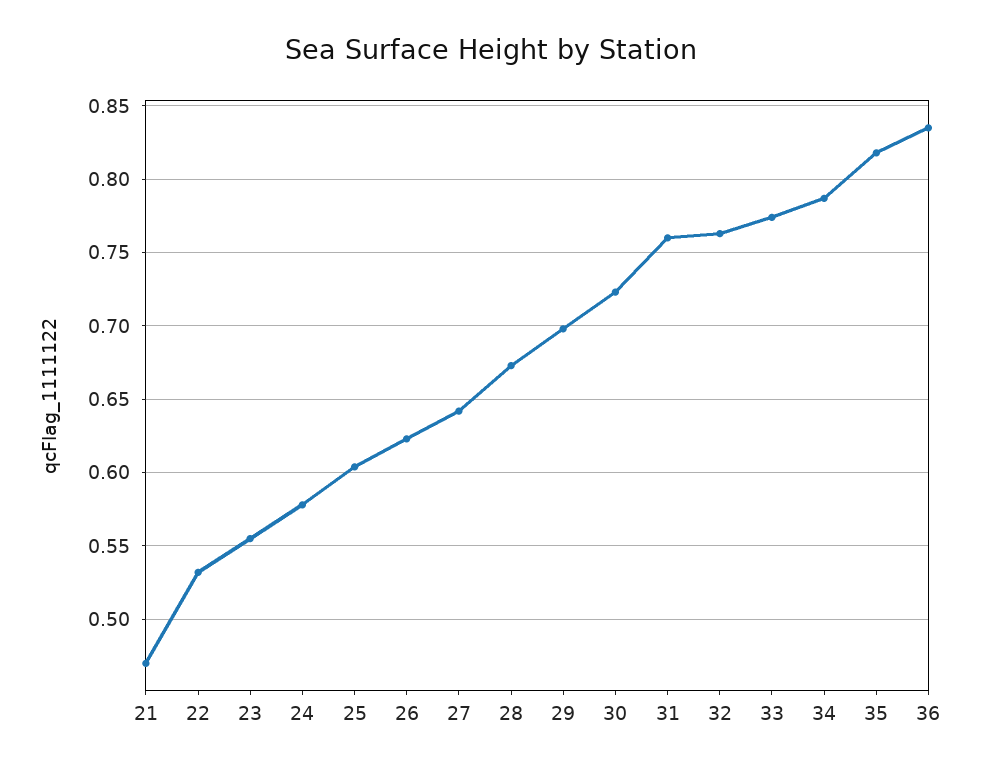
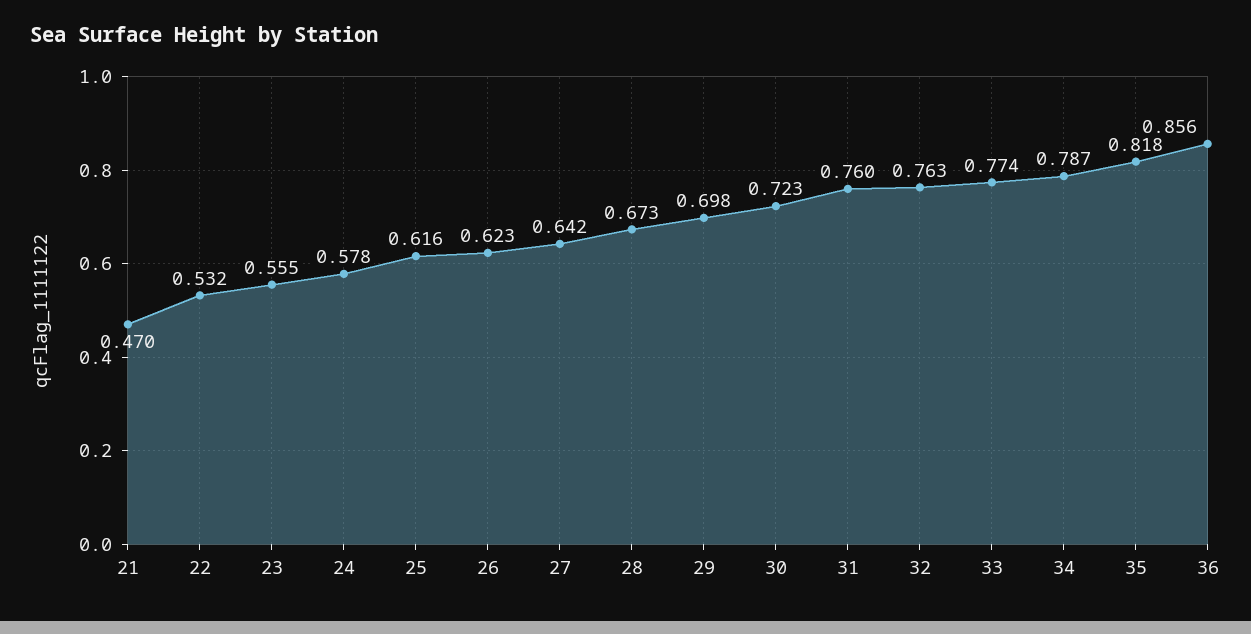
  {
    "21": 0.47,
    "22": 0.532,
    "23": 0.555,
    "24": 0.578,
-   "25": 0.605,
+   "25": 0.616,
    "26": 0.623,
    "27": 0.642,
    "28": 0.673,
    "29": 0.698,
    "30": 0.723,
    "31": 0.76,
    "32": 0.763,
    "33": 0.774,
    "34": 0.787,
    "35": 0.818,
-   "36": 0.835
+   "36": 0.856
  }

